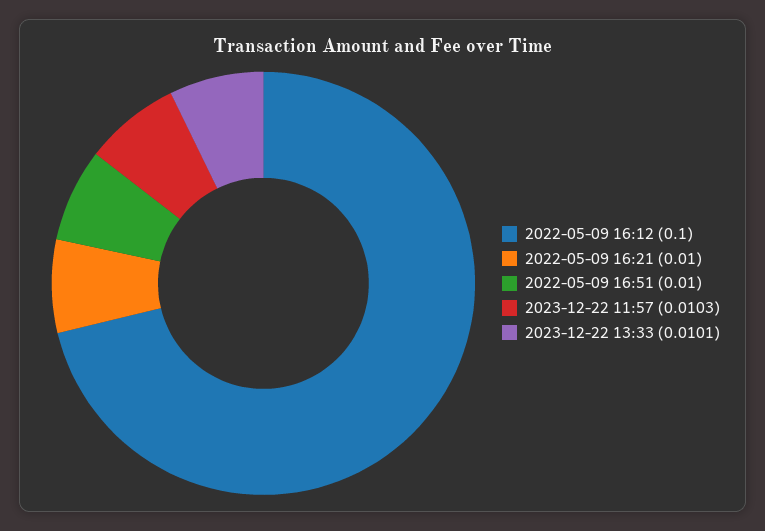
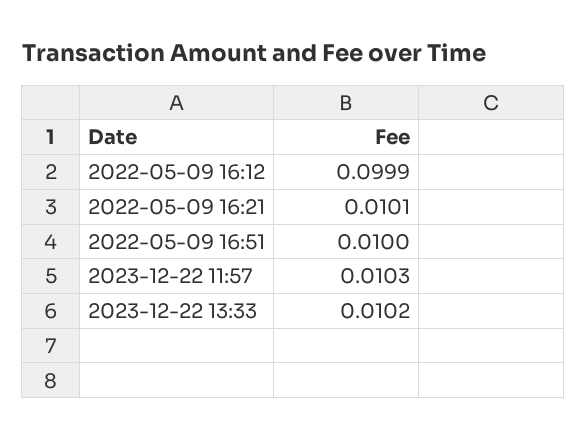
  {
-   "2022-05-09 16:12": 0.1,
+   "2022-05-09 16:12": 0.0999,
-   "2022-05-09 16:21": 0.01,
+   "2022-05-09 16:21": 0.0101,
    "2022-05-09 16:51": 0.01,
    "2023-12-22 11:57": 0.0103,
-   "2023-12-22 13:33": 0.0101
+   "2023-12-22 13:33": 0.0102
  }

